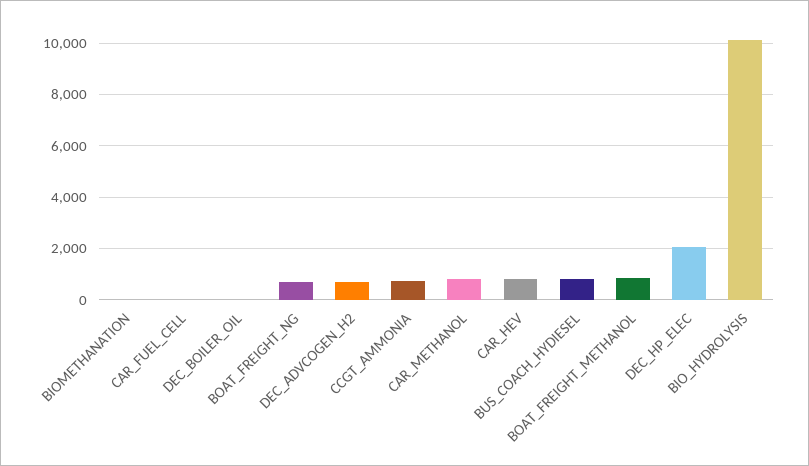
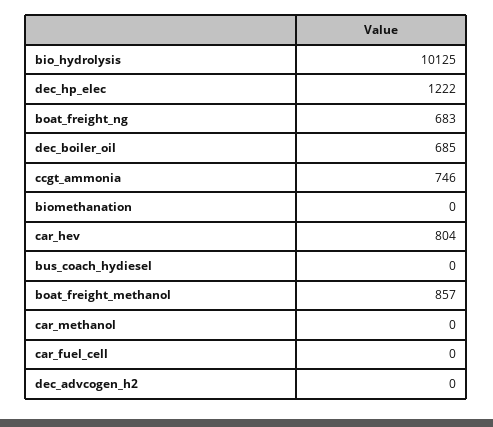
  {
    "BIOMETHANATION": 0,
    "CAR_FUEL_CELL": 0,
-   "DEC_BOILER_OIL": 0,
+   "DEC_BOILER_OIL": 685,
    "BOAT_FREIGHT_NG": 683,
-   "DEC_ADVCOGEN_H2": 750,
+   "DEC_ADVCOGEN_H2": 0,
    "CCGT_AMMONIA": 746,
-   "CAR_METHANOL": 750,
+   "CAR_METHANOL": 0,
    "CAR_HEV": 804,
-   "BUS_COACH_HYDIESEL": 750,
+   "BUS_COACH_HYDIESEL": 0,
    "BOAT_FREIGHT_METHANOL": 857,
-   "DEC_HP_ELEC": 2000,
+   "DEC_HP_ELEC": 1222,
    "BIO_HYDROLYSIS": 10125
  }

